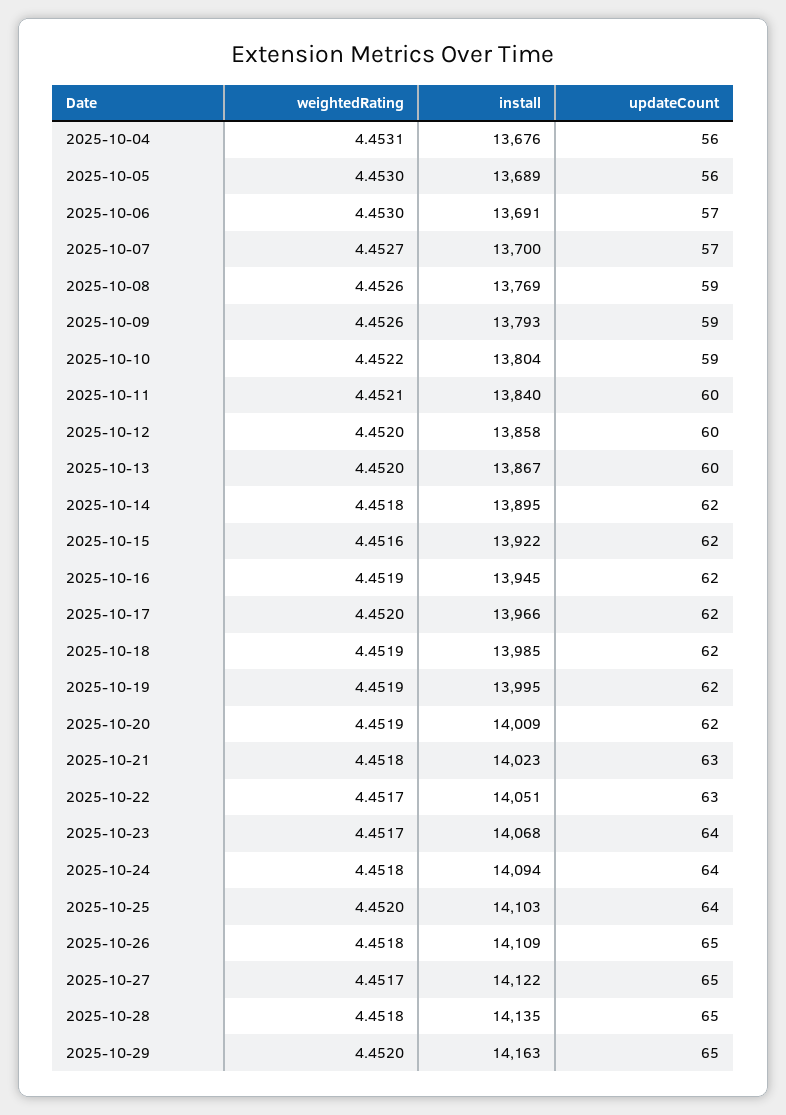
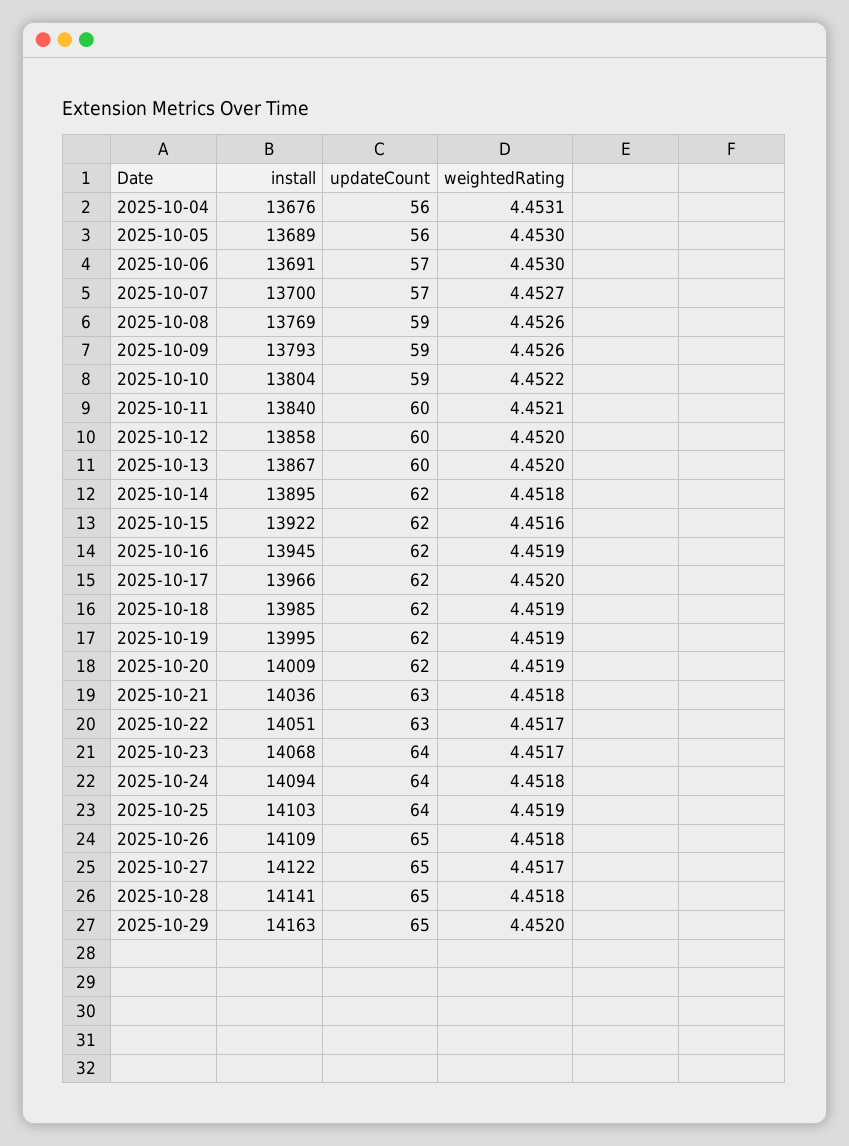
  {
    "weightedRating": {
      "2025-10-04": 4.4531,
      "2025-10-05": 4.453,
      "2025-10-06": 4.453,
      "2025-10-07": 4.4527,
      "2025-10-08": 4.4526,
      "2025-10-09": 4.4526,
      "2025-10-10": 4.4522,
      "2025-10-11": 4.4521,
      "2025-10-12": 4.452,
      "2025-10-13": 4.452,
      "2025-10-14": 4.4518,
      "2025-10-15": 4.4516,
      "2025-10-16": 4.4519,
      "2025-10-17": 4.452,
      "2025-10-18": 4.4519,
      "2025-10-19": 4.4519,
      "2025-10-20": 4.4519,
      "2025-10-21": 4.4518,
      "2025-10-22": 4.4517,
      "2025-10-23": 4.4517,
      "2025-10-24": 4.4518,
-     "2025-10-25": 4.452,
+     "2025-10-25": 4.4519,
      "2025-10-26": 4.4518,
      "2025-10-27": 4.4517,
      "2025-10-28": 4.4518,
      "2025-10-29": 4.452
    },
    "install": {
      "2025-10-04": 13676,
      "2025-10-05": 13689,
      "2025-10-06": 13691,
      "2025-10-07": 13700,
      "2025-10-08": 13769,
      "2025-10-09": 13793,
      "2025-10-10": 13804,
      "2025-10-11": 13840,
      "2025-10-12": 13858,
      "2025-10-13": 13867,
      "2025-10-14": 13895,
      "2025-10-15": 13922,
      "2025-10-16": 13945,
      "2025-10-17": 13966,
      "2025-10-18": 13985,
      "2025-10-19": 13995,
      "2025-10-20": 14009,
-     "2025-10-21": 14023,
+     "2025-10-21": 14036,
      "2025-10-22": 14051,
      "2025-10-23": 14068,
      "2025-10-24": 14094,
      "2025-10-25": 14103,
      "2025-10-26": 14109,
      "2025-10-27": 14122,
-     "2025-10-28": 14135,
+     "2025-10-28": 14141,
      "2025-10-29": 14163
    },
    "updateCount": {
      "2025-10-04": 56,
      "2025-10-05": 56,
      "2025-10-06": 57,
      "2025-10-07": 57,
      "2025-10-08": 59,
      "2025-10-09": 59,
      "2025-10-10": 59,
      "2025-10-11": 60,
      "2025-10-12": 60,
      "2025-10-13": 60,
      "2025-10-14": 62,
      "2025-10-15": 62,
      "2025-10-16": 62,
      "2025-10-17": 62,
      "2025-10-18": 62,
      "2025-10-19": 62,
      "2025-10-20": 62,
      "2025-10-21": 63,
      "2025-10-22": 63,
      "2025-10-23": 64,
      "2025-10-24": 64,
      "2025-10-25": 64,
      "2025-10-26": 65,
      "2025-10-27": 65,
      "2025-10-28": 65,
      "2025-10-29": 65
    }
  }

